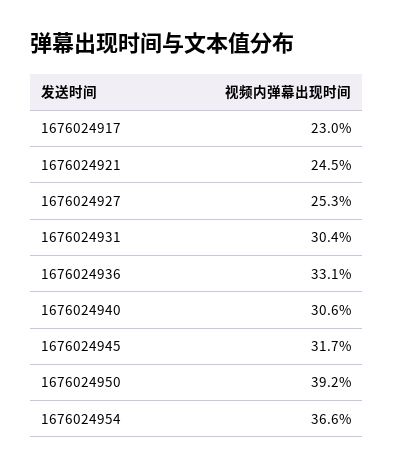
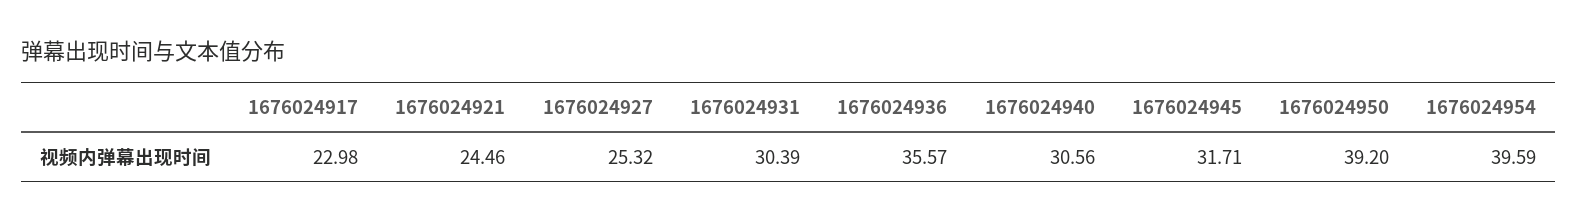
  {
    "1676024917": 22.98,
    "1676024921": 24.46,
    "1676024927": 25.32,
    "1676024931": 30.39,
-   "1676024936": 33.1,
+   "1676024936": 35.57,
    "1676024940": 30.56,
    "1676024945": 31.71,
    "1676024950": 39.2,
-   "1676024954": 36.6
+   "1676024954": 39.59
  }

